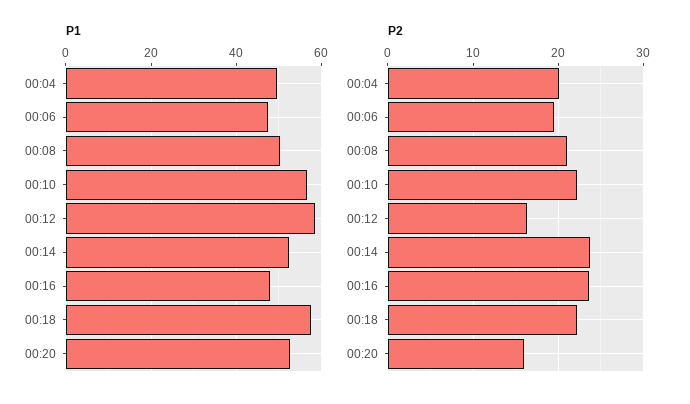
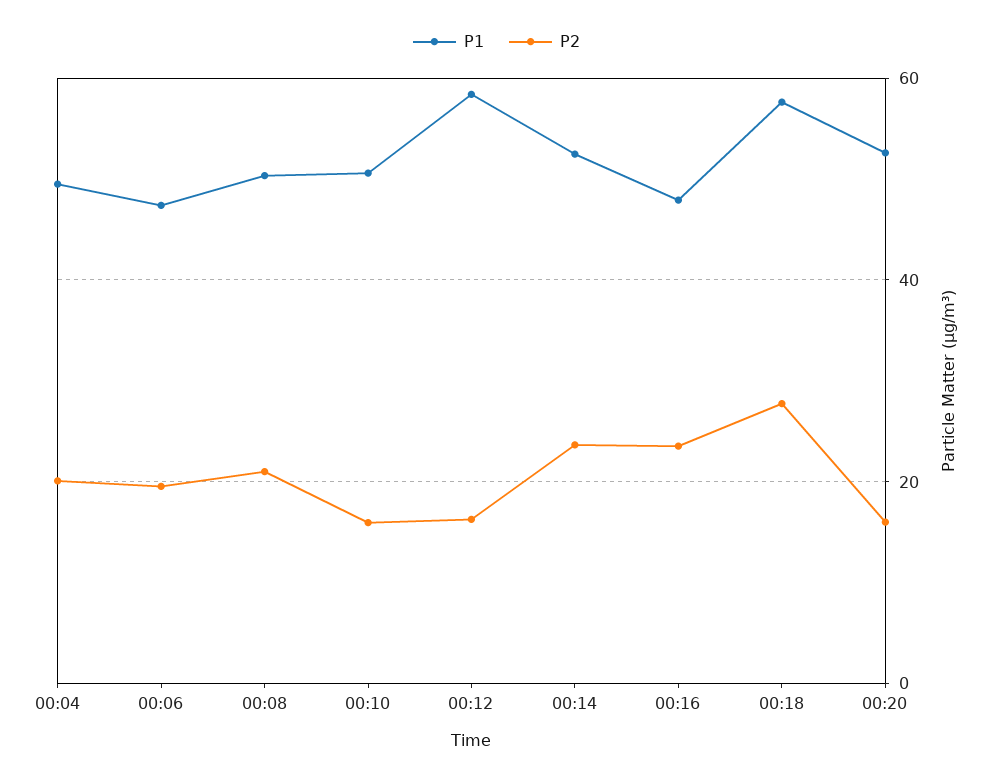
  {
    "P1": {
      "00:04": 50,
      "00:06": 48,
      "00:08": 50,
-     "00:10": 56,
+     "00:10": 50,
      "00:12": 58,
      "00:14": 52,
      "00:16": 48,
      "00:18": 58,
      "00:20": 52
    },
    "P2": {
      "00:04": 20,
      "00:06": 20,
      "00:08": 21,
-     "00:10": 22,
+     "00:10": 16,
      "00:12": 16,
      "00:14": 24,
      "00:16": 24,
-     "00:18": 22,
+     "00:18": 28,
      "00:20": 16
    }
  }

